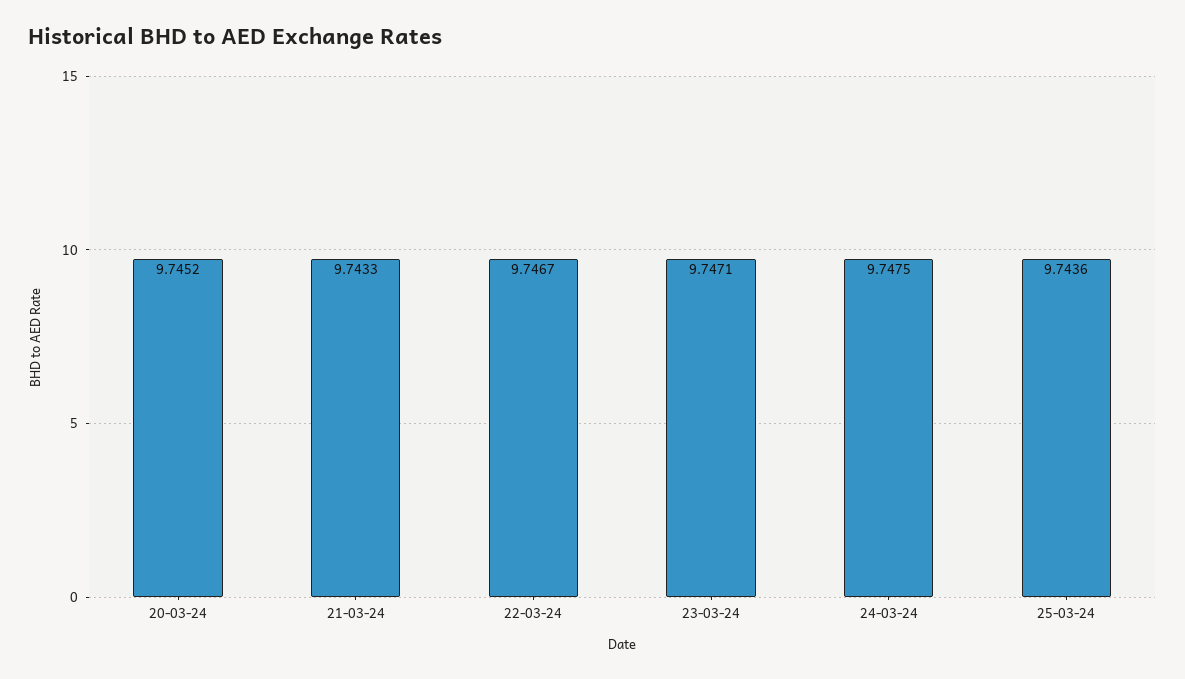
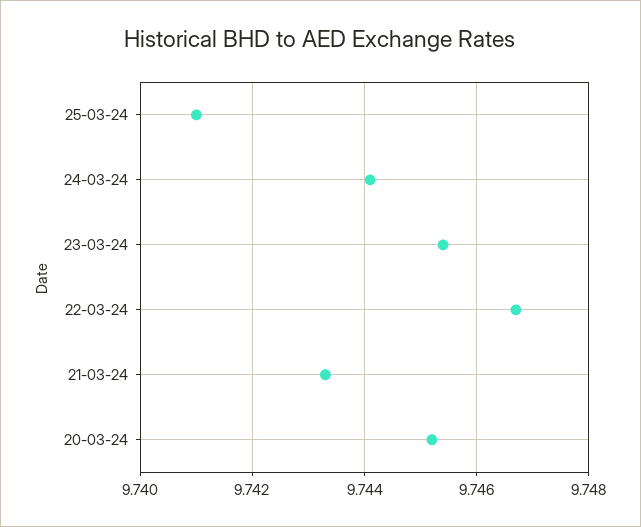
  {
    "20-03-24": 9.7452,
    "21-03-24": 9.7433,
    "22-03-24": 9.7467,
-   "23-03-24": 9.7471,
+   "23-03-24": 9.7455,
-   "24-03-24": 9.7475,
+   "24-03-24": 9.744,
-   "25-03-24": 9.7436
+   "25-03-24": 9.741
  }

